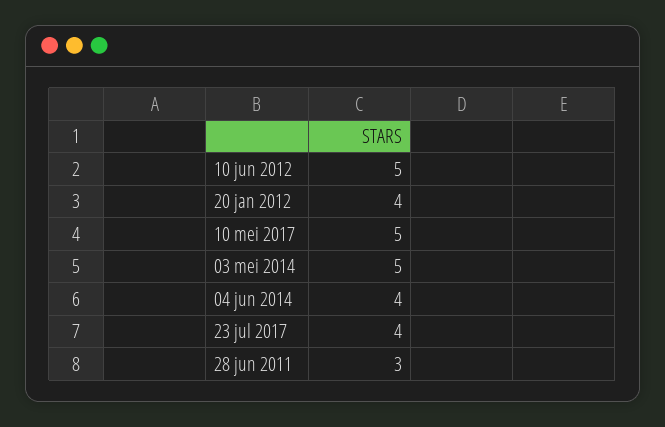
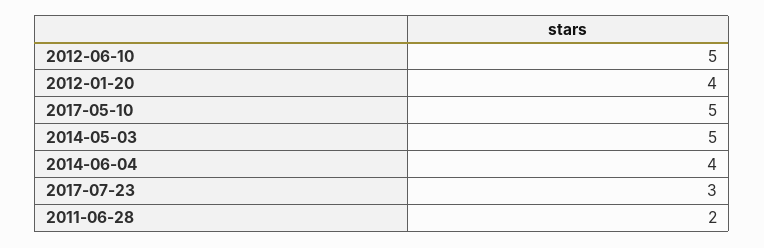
  {
    "10 jun 2012": 5,
    "20 jan 2012": 4,
    "10 mei 2017": 5,
    "03 mei 2014": 5,
    "04 jun 2014": 4,
-   "23 jul 2017": 4,
+   "23 jul 2017": 3,
-   "28 jun 2011": 3
+   "28 jun 2011": 2
  }

